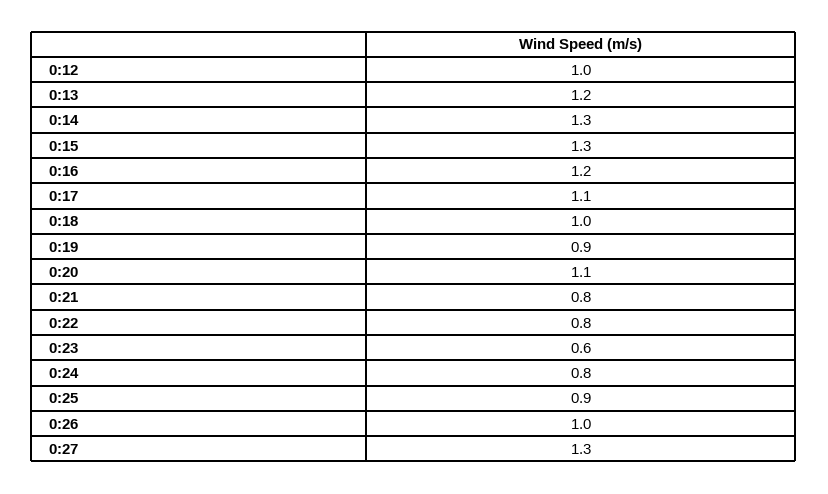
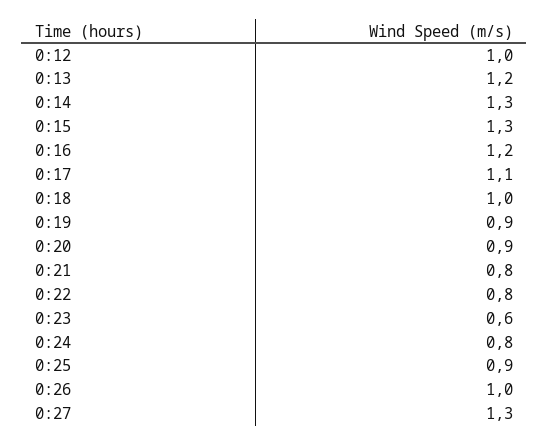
  {
    "0:12": 1,
    "0:13": 1.2,
    "0:14": 1.3,
    "0:15": 1.3,
    "0:16": 1.2,
    "0:17": 1.1,
    "0:18": 1,
    "0:19": 0.9,
-   "0:20": 1.1,
+   "0:20": 0.9,
    "0:21": 0.8,
    "0:22": 0.8,
    "0:23": 0.6,
    "0:24": 0.8,
    "0:25": 0.9,
    "0:26": 1,
    "0:27": 1.3
  }

